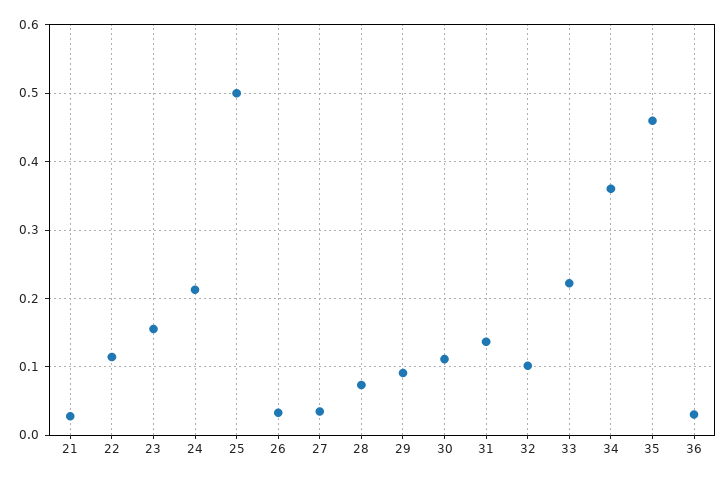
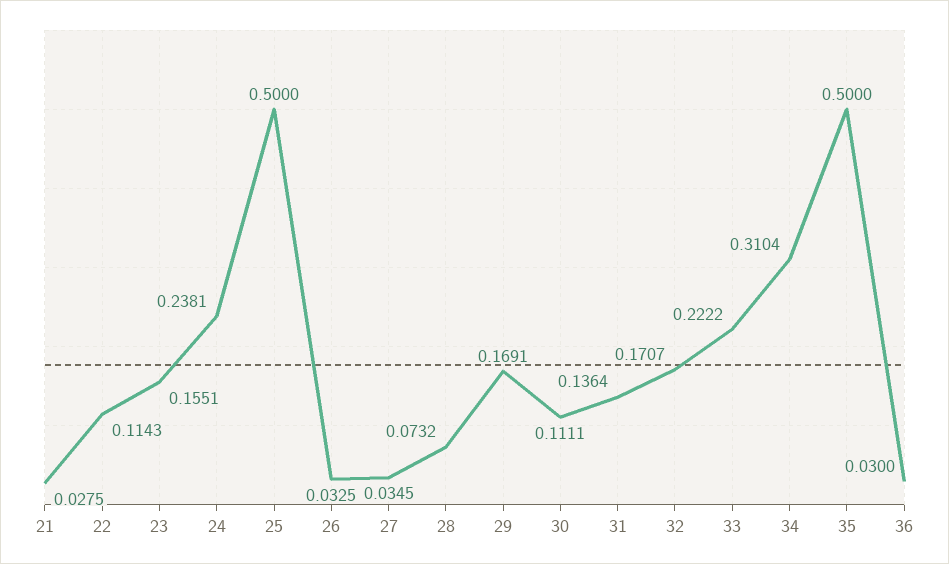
  {
    "21": 0.0275,
    "22": 0.1143,
    "23": 0.1551,
-   "24": 0.21,
+   "24": 0.2381,
    "25": 0.5,
    "26": 0.0325,
    "27": 0.0345,
    "28": 0.0732,
-   "29": 0.09,
+   "29": 0.1691,
    "30": 0.1111,
    "31": 0.1364,
-   "32": 0.1,
+   "32": 0.1707,
    "33": 0.2222,
-   "34": 0.36,
+   "34": 0.3104,
-   "35": 0.46,
+   "35": 0.5,
    "36": 0.03
  }

